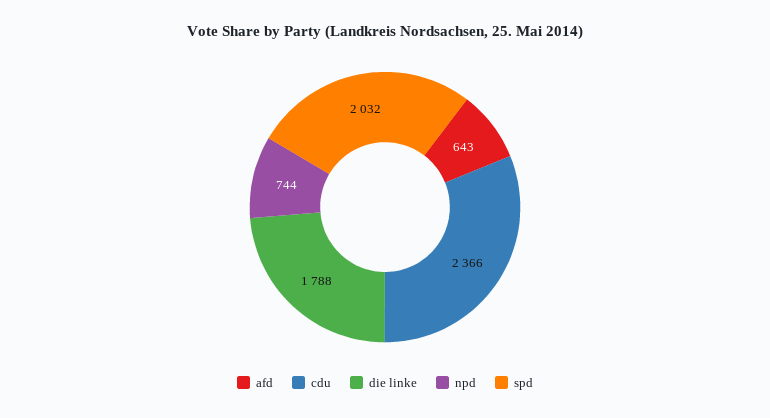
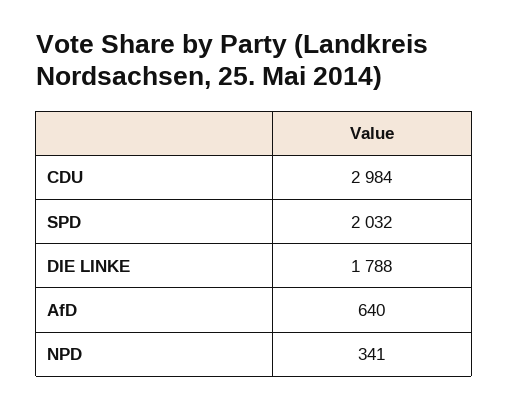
  {
-   "afd": 643,
+   "afd": 640,
-   "cdu": 2366,
+   "cdu": 2984,
    "die linke": 1788,
-   "npd": 744,
+   "npd": 341,
    "spd": 2032
  }

